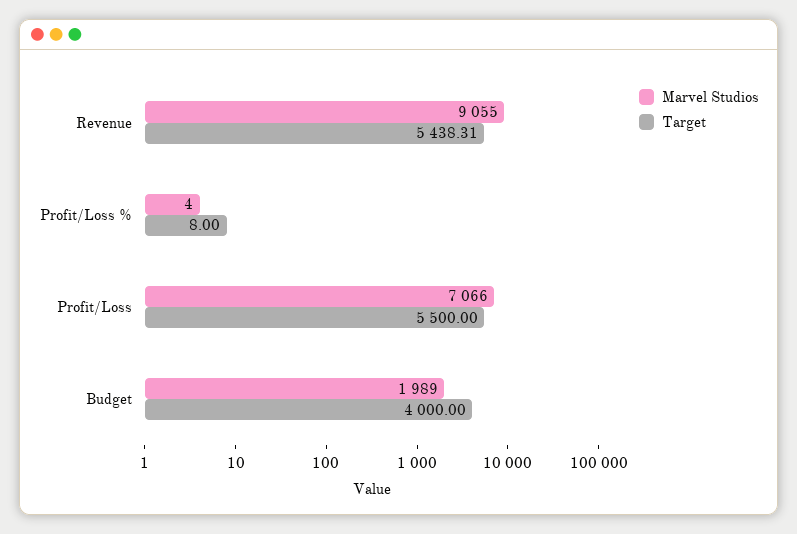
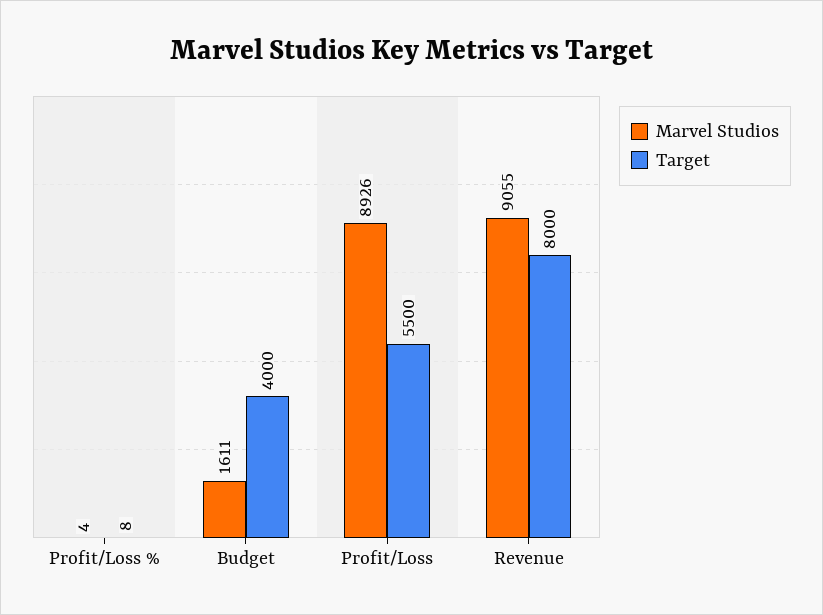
  {
    "Marvel Studios": {
      "Revenue": 9055,
      "Profit/Loss %": 4,
-     "Profit/Loss": 7066,
+     "Profit/Loss": 8926,
-     "Budget": 1989
+     "Budget": 1611
    },
    "Target": {
-     "Revenue": 5438.31,
+     "Revenue": 8000,
      "Profit/Loss %": 8,
      "Profit/Loss": 5500,
      "Budget": 4000
    }
  }

